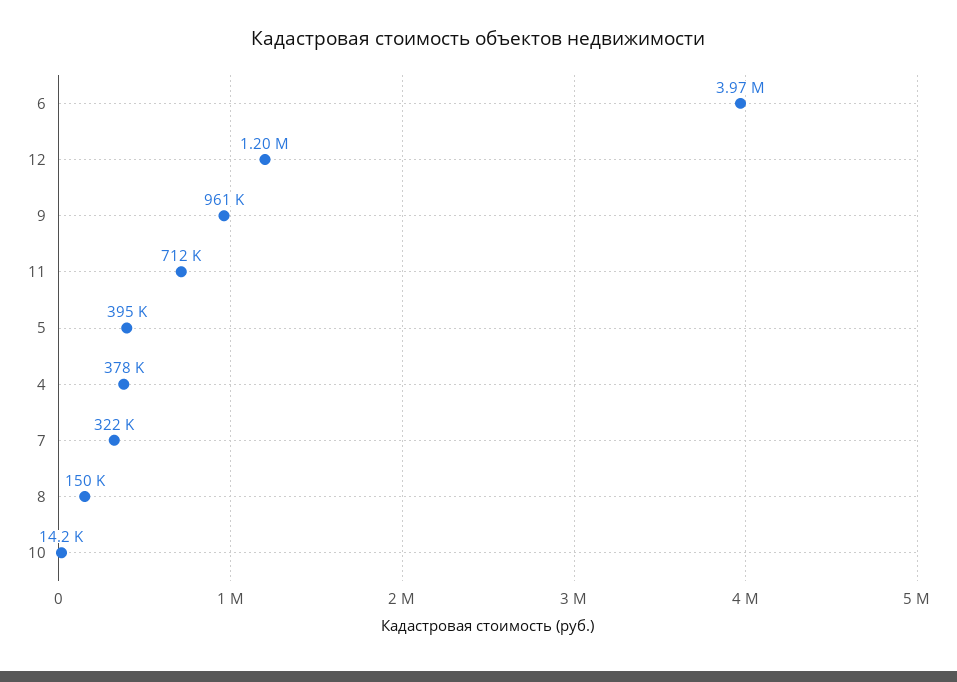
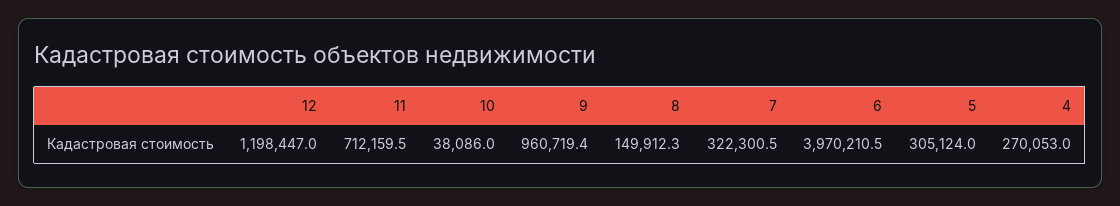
  {
    "6": 3970210.5,
    "12": 1198447,
    "9": 960719.4,
    "11": 712159.5,
-   "5": 395000,
+   "5": 305124,
-   "4": 378000,
+   "4": 270053,
    "7": 322300.5,
    "8": 149912.3,
-   "10": 14200
+   "10": 38086
  }

